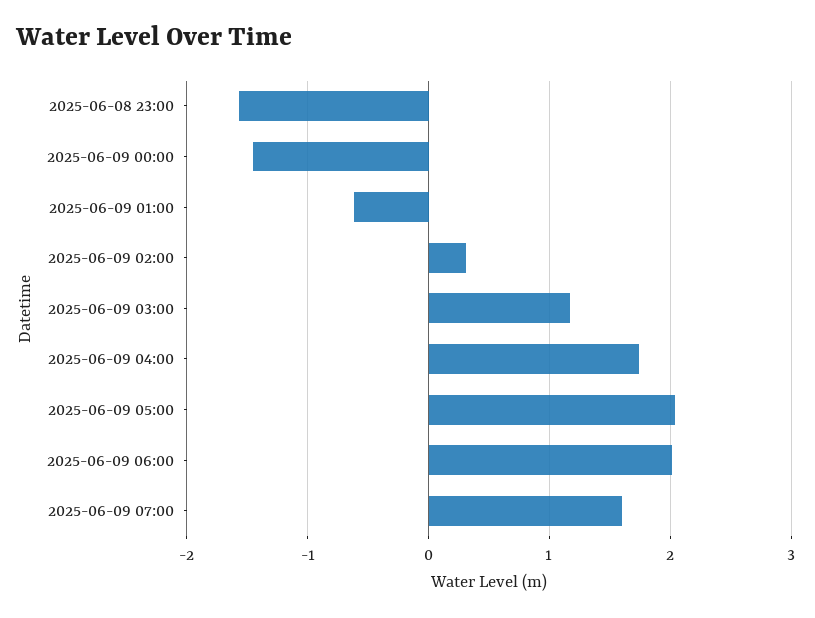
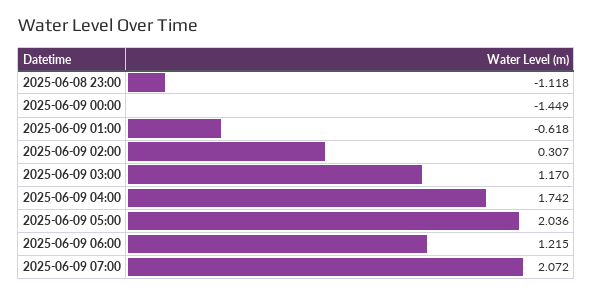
  {
-   "2025-06-08 23:00": -1.6,
+   "2025-06-08 23:00": -1.118,
    "2025-06-09 00:00": -1.449,
    "2025-06-09 01:00": -0.618,
    "2025-06-09 02:00": 0.307,
    "2025-06-09 03:00": 1.17,
    "2025-06-09 04:00": 1.742,
    "2025-06-09 05:00": 2.036,
-   "2025-06-09 06:00": 2,
+   "2025-06-09 06:00": 1.215,
-   "2025-06-09 07:00": 1.6
+   "2025-06-09 07:00": 2.072
  }

